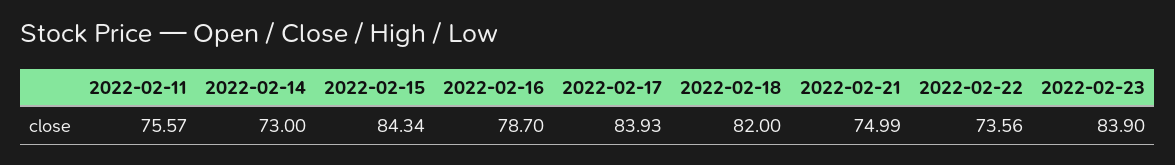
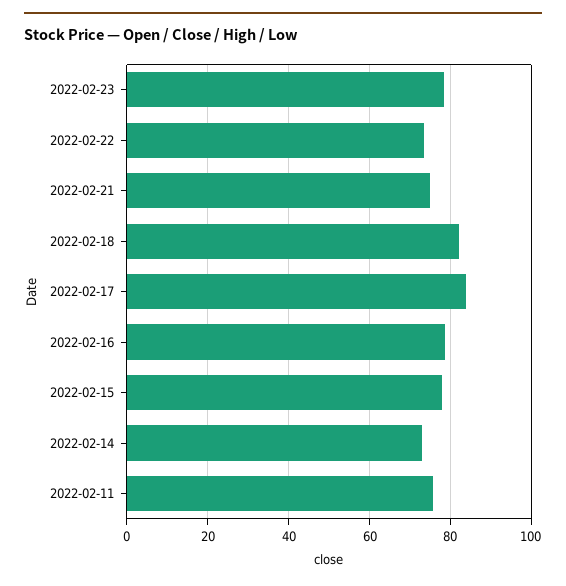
  {
    "2022-02-11": 75.57,
    "2022-02-14": 73,
-   "2022-02-15": 84.34,
+   "2022-02-15": 78,
    "2022-02-16": 78.7,
    "2022-02-17": 83.93,
    "2022-02-18": 82,
    "2022-02-21": 74.99,
    "2022-02-22": 73.56,
-   "2022-02-23": 83.9
+   "2022-02-23": 78
  }

